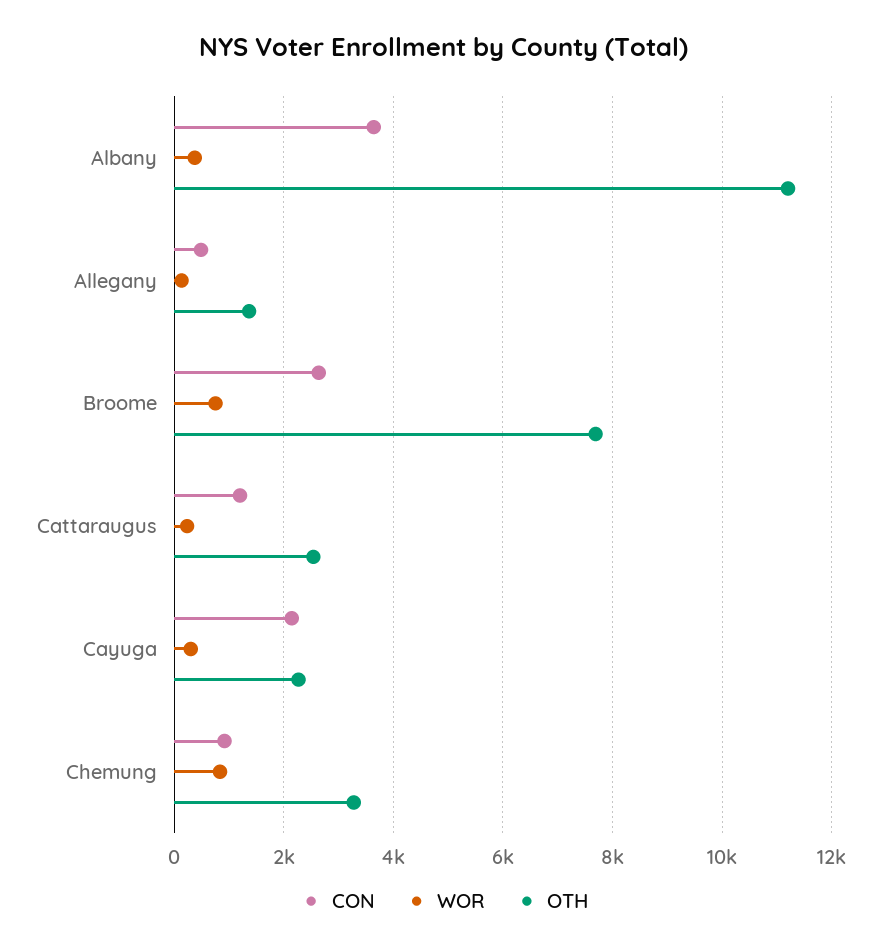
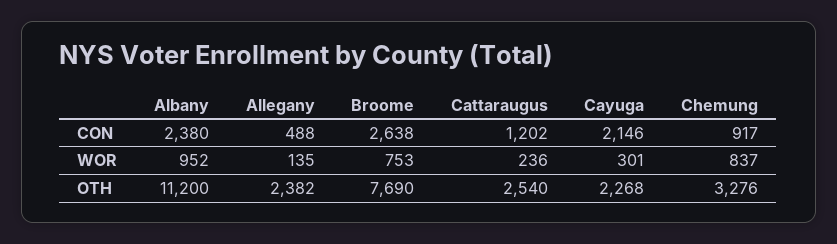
  {
    "CON": {
-     "Albany": 3600,
+     "Albany": 2380,
      "Allegany": 488,
      "Broome": 2638,
      "Cattaraugus": 1202,
      "Cayuga": 2146,
      "Chemung": 917
    },
    "WOR": {
-     "Albany": 400,
+     "Albany": 952,
      "Allegany": 135,
      "Broome": 753,
      "Cattaraugus": 236,
      "Cayuga": 301,
      "Chemung": 837
    },
    "OTH": {
      "Albany": 11200,
-     "Allegany": 1400,
+     "Allegany": 2382,
      "Broome": 7690,
      "Cattaraugus": 2540,
      "Cayuga": 2268,
      "Chemung": 3276
    }
  }

